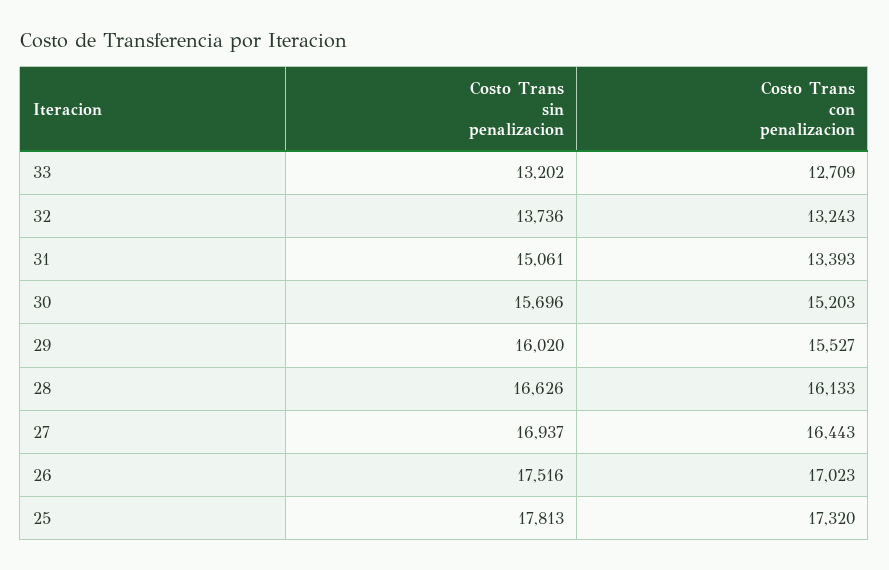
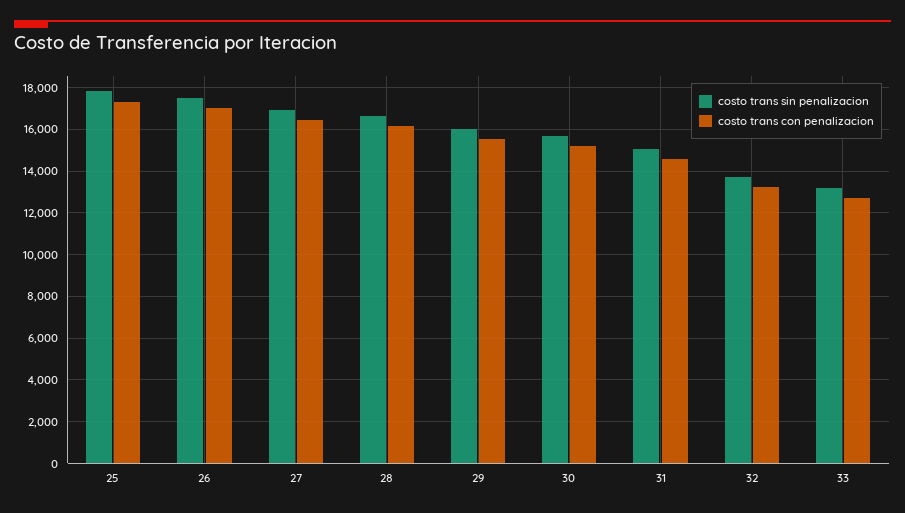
  {
    "Costo Trans sin penalizacion": {
      "33": 13202,
      "32": 13736,
      "31": 15061,
      "30": 15696,
      "29": 16020,
      "28": 16626,
      "27": 16937,
      "26": 17516,
      "25": 17813
    },
    "Costo Trans con penalizacion": {
      "33": 12709,
      "32": 13243,
-     "31": 13393,
+     "31": 14500,
      "30": 15203,
      "29": 15527,
      "28": 16133,
      "27": 16443,
      "26": 17023,
      "25": 17320
    }
  }

